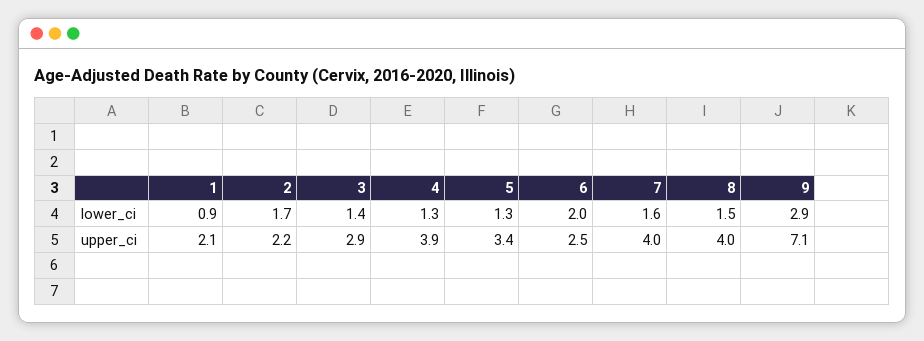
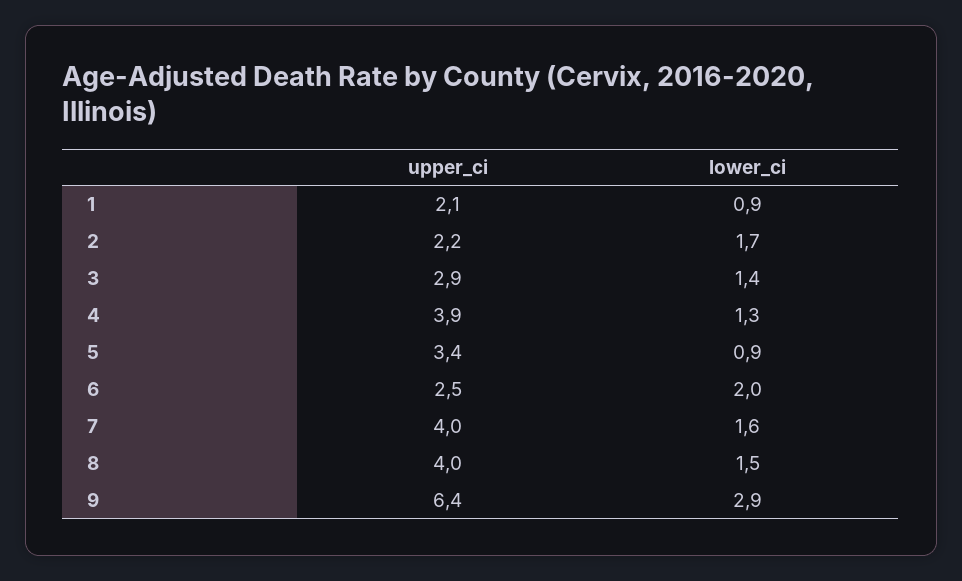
  {
    "1": {
      "lower_ci": 0.9,
      "upper_ci": 2.1
    },
    "2": {
      "lower_ci": 1.7,
      "upper_ci": 2.2
    },
    "3": {
      "lower_ci": 1.4,
      "upper_ci": 2.9
    },
    "4": {
      "lower_ci": 1.3,
      "upper_ci": 3.9
    },
    "5": {
-     "lower_ci": 1.3,
+     "lower_ci": 0.9,
      "upper_ci": 3.4
    },
    "6": {
      "lower_ci": 2,
      "upper_ci": 2.5
    },
    "7": {
      "lower_ci": 1.6,
      "upper_ci": 4
    },
    "8": {
      "lower_ci": 1.5,
      "upper_ci": 4
    },
    "9": {
      "lower_ci": 2.9,
-     "upper_ci": 7.1
+     "upper_ci": 6.4
    }
  }

